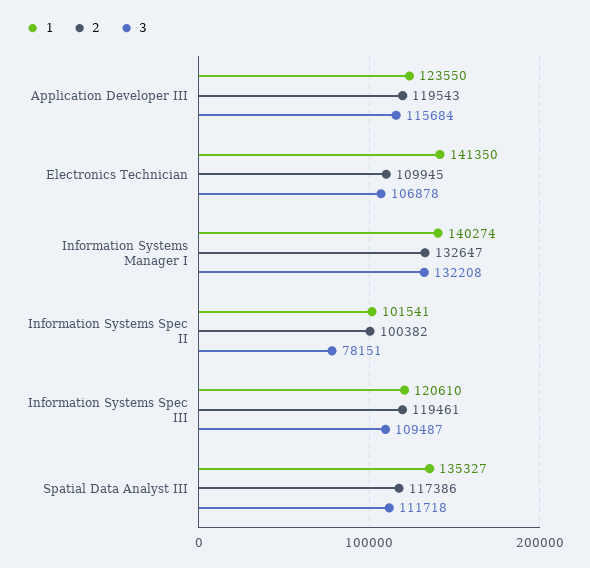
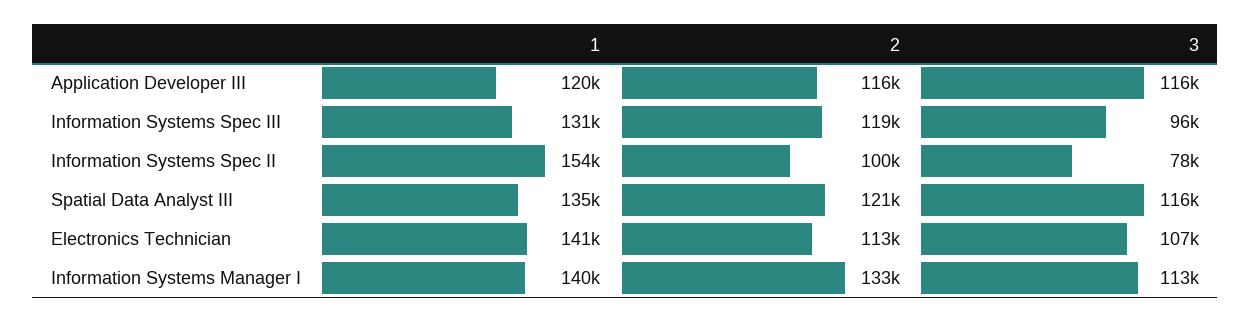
  {
    "1": {
-     "Application Developer III": 123550,
+     "Application Developer III": 120000,
      "Electronics Technician": 141350,
      "Information Systems Manager I": 140274,
-     "Information Systems Spec II": 101541,
+     "Information Systems Spec II": 154000,
-     "Information Systems Spec III": 120610,
+     "Information Systems Spec III": 131000,
      "Spatial Data Analyst III": 135327
    },
    "2": {
-     "Application Developer III": 119543,
+     "Application Developer III": 116000,
-     "Electronics Technician": 109945,
+     "Electronics Technician": 113000,
      "Information Systems Manager I": 132647,
      "Information Systems Spec II": 100382,
      "Information Systems Spec III": 119461,
-     "Spatial Data Analyst III": 117386
+     "Spatial Data Analyst III": 121000
    },
    "3": {
      "Application Developer III": 115684,
      "Electronics Technician": 106878,
-     "Information Systems Manager I": 132208,
+     "Information Systems Manager I": 113000,
      "Information Systems Spec II": 78151,
-     "Information Systems Spec III": 109487,
+     "Information Systems Spec III": 96000,
-     "Spatial Data Analyst III": 111718
+     "Spatial Data Analyst III": 116000
    }
  }

